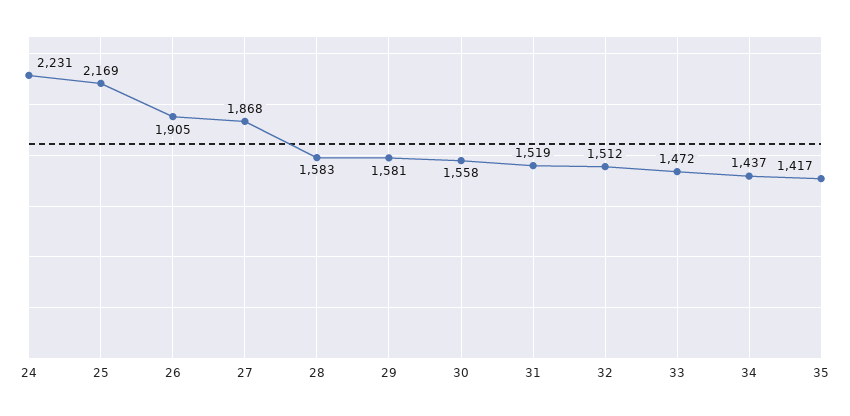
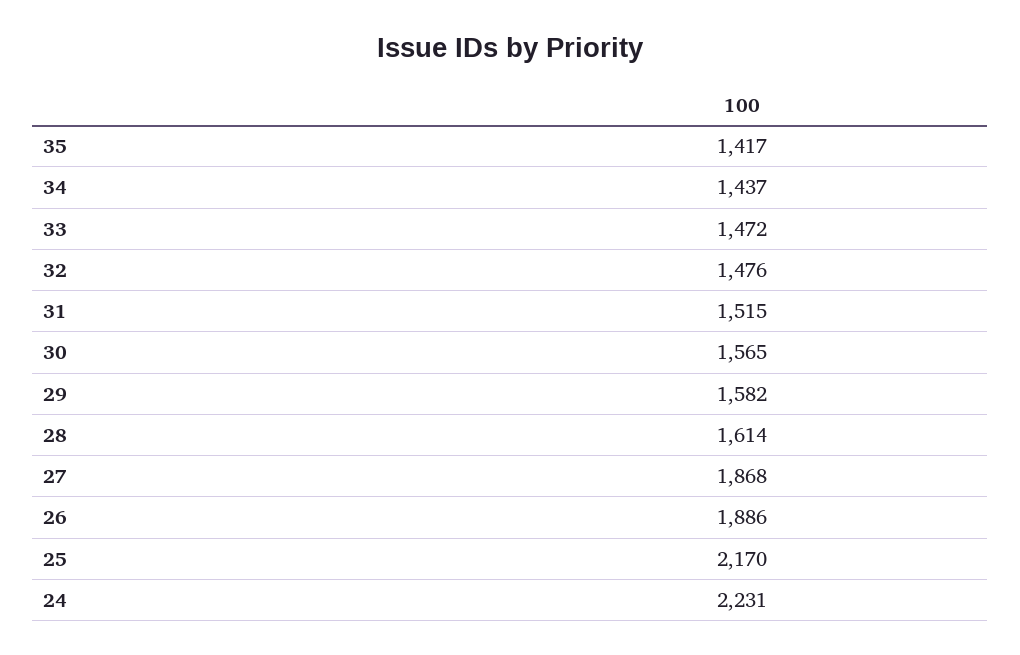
  {
    "24": 2231,
-   "25": 2169,
+   "25": 2170,
-   "26": 1905,
+   "26": 1886,
    "27": 1868,
-   "28": 1583,
+   "28": 1614,
-   "29": 1581,
+   "29": 1582,
-   "30": 1558,
+   "30": 1565,
-   "31": 1519,
+   "31": 1515,
-   "32": 1512,
+   "32": 1476,
    "33": 1472,
    "34": 1437,
    "35": 1417
  }

